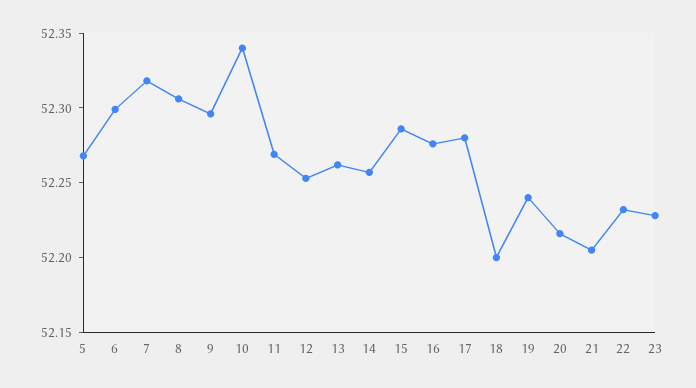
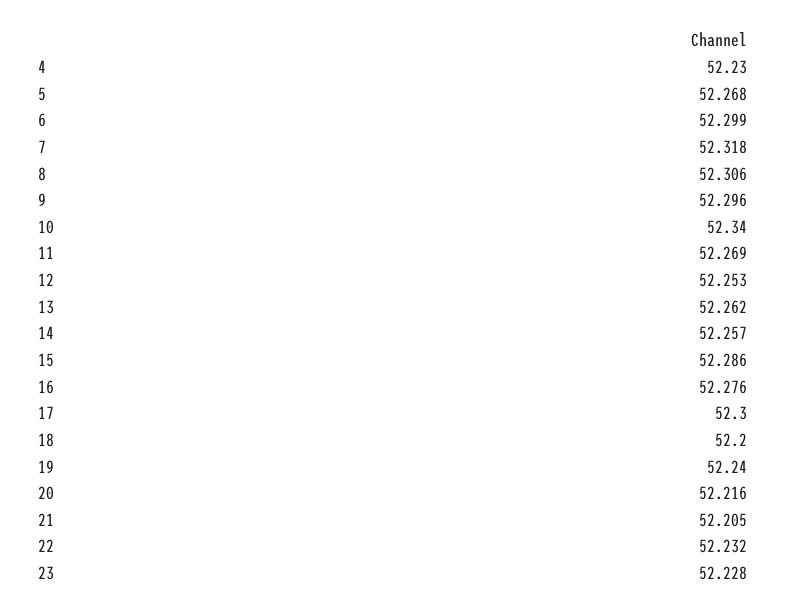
  {
    "5": 52.268,
    "6": 52.299,
    "7": 52.318,
    "8": 52.306,
    "9": 52.296,
    "10": 52.34,
    "11": 52.269,
    "12": 52.253,
    "13": 52.262,
    "14": 52.257,
    "15": 52.286,
    "16": 52.276,
-   "17": 52.28,
+   "17": 52.3,
    "18": 52.2,
    "19": 52.24,
    "20": 52.216,
    "21": 52.205,
    "22": 52.232,
-   "23": 52.228
+   "23": 52.228,
+   "4": 52.23
  }

